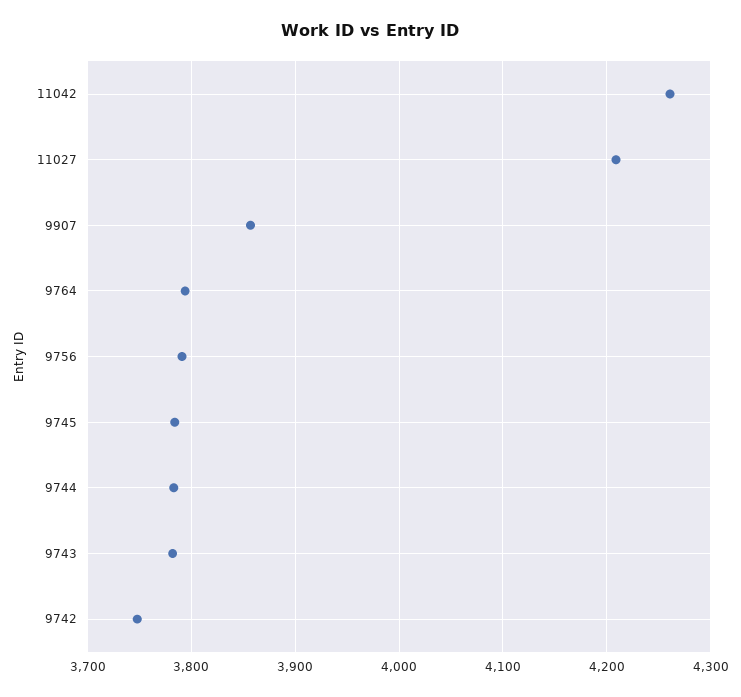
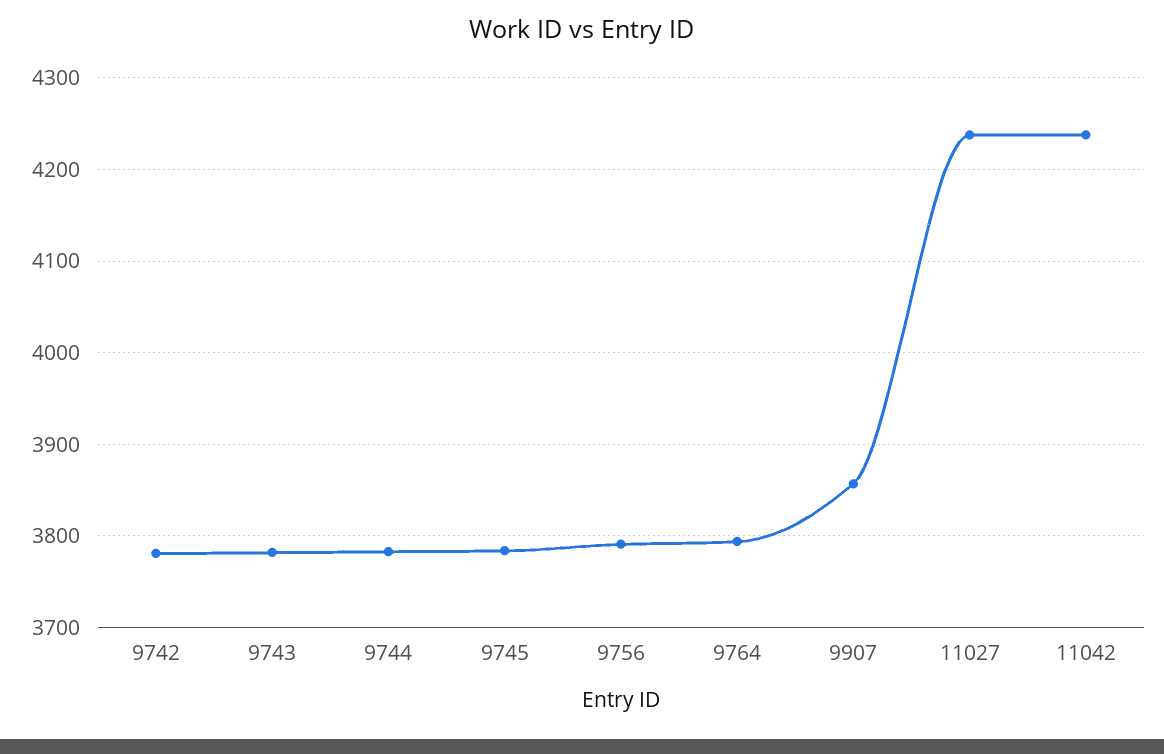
  {
-   "11042": 4260,
+   "11042": 4240,
-   "11027": 4210,
+   "11027": 4240,
    "9907": 3860,
    "9764": 3790,
    "9756": 3790,
    "9745": 3780,
    "9744": 3780,
    "9743": 3780,
-   "9742": 3750
+   "9742": 3780
  }

